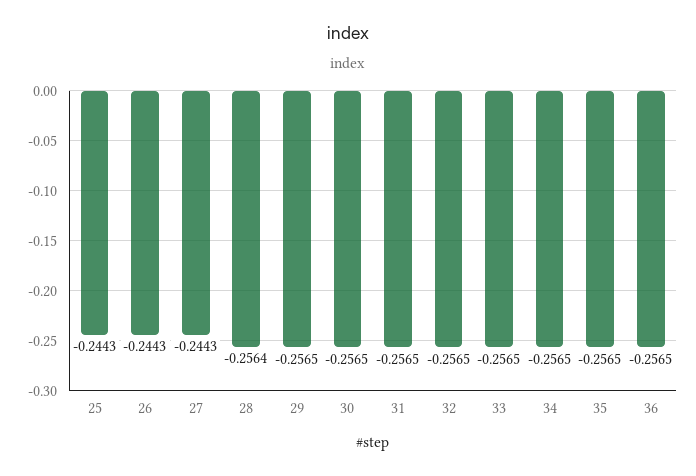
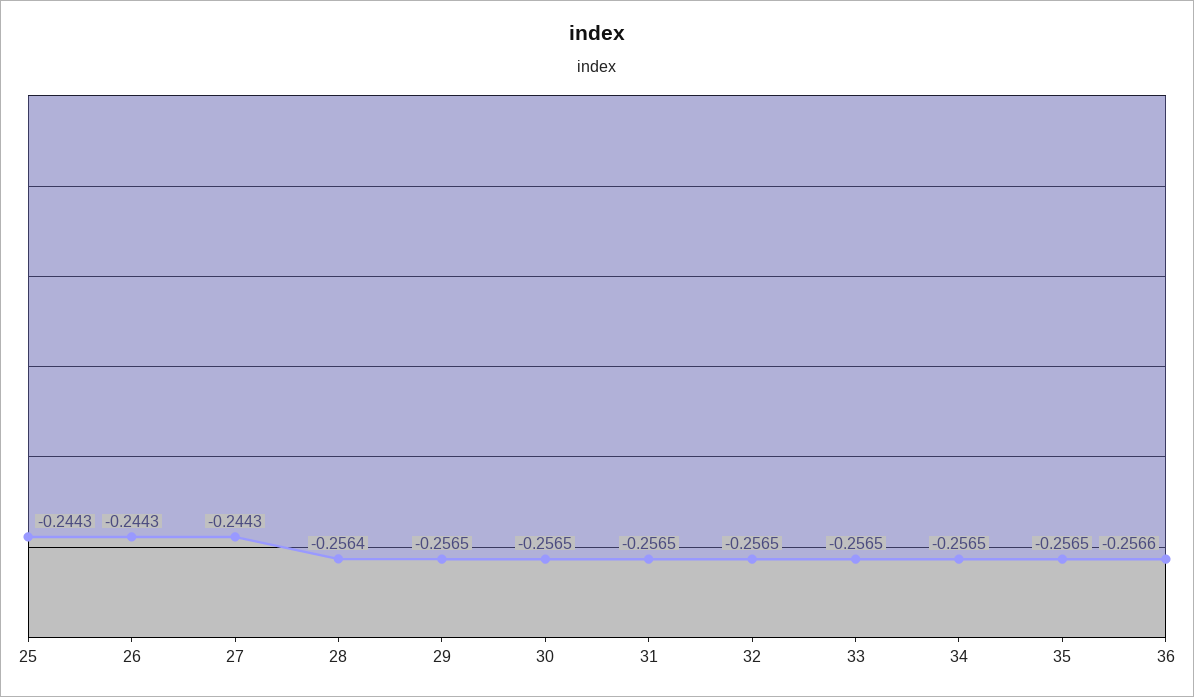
  {
    "25": -0.2443,
    "26": -0.2443,
    "27": -0.2443,
    "28": -0.2564,
    "29": -0.2565,
    "30": -0.2565,
    "31": -0.2565,
    "32": -0.2565,
    "33": -0.2565,
    "34": -0.2565,
    "35": -0.2565,
-   "36": -0.2565
+   "36": -0.2566
  }

